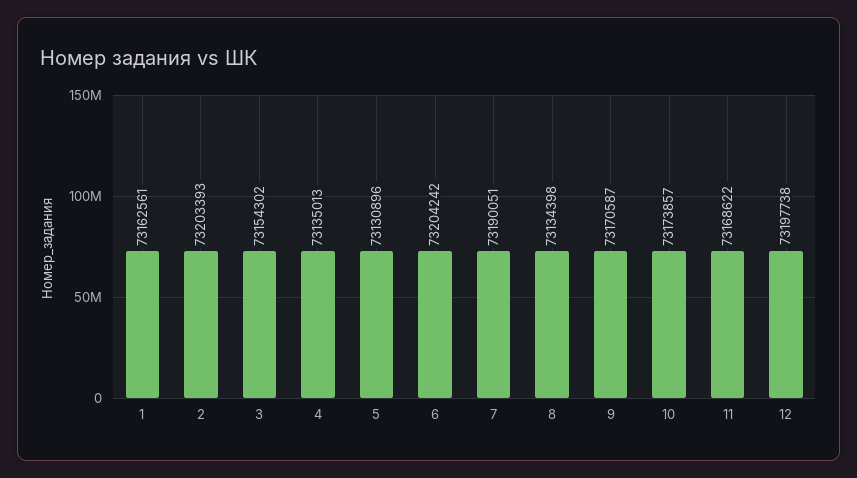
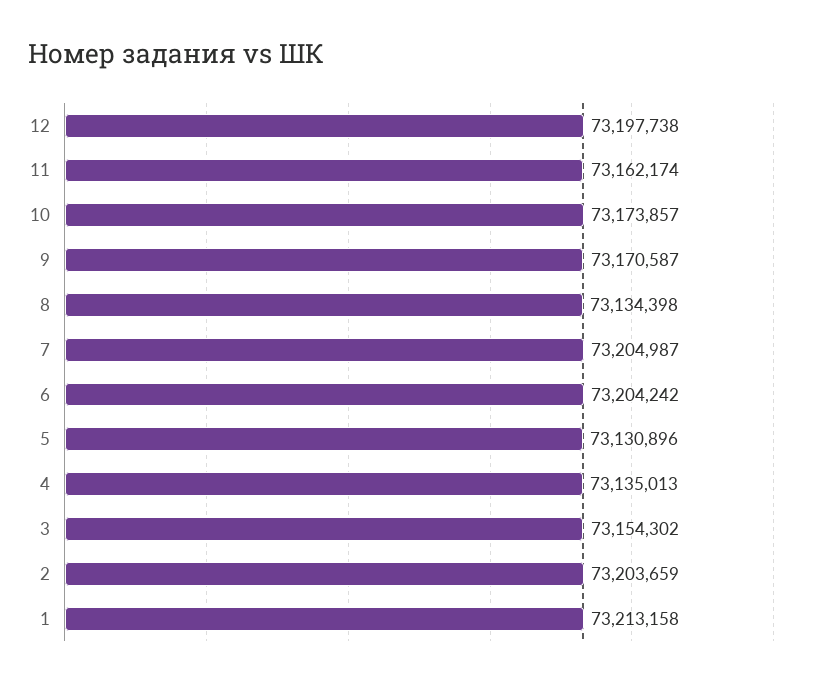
  {
-   "1": 73162561,
+   "1": 73213158,
-   "2": 73203393,
+   "2": 73203659,
    "3": 73154302,
    "4": 73135013,
    "5": 73130896,
    "6": 73204242,
-   "7": 73190051,
+   "7": 73204987,
    "8": 73134398,
    "9": 73170587,
    "10": 73173857,
-   "11": 73168622,
+   "11": 73162174,
    "12": 73197738
  }

